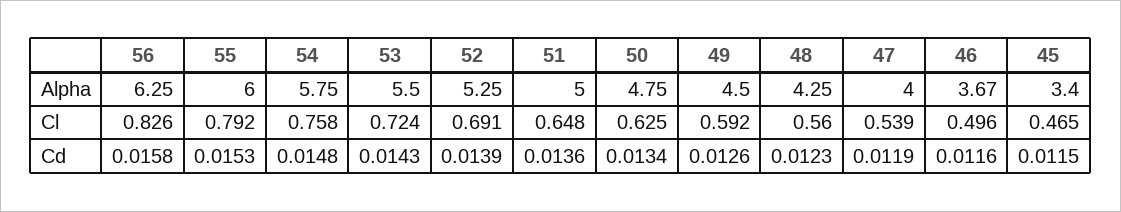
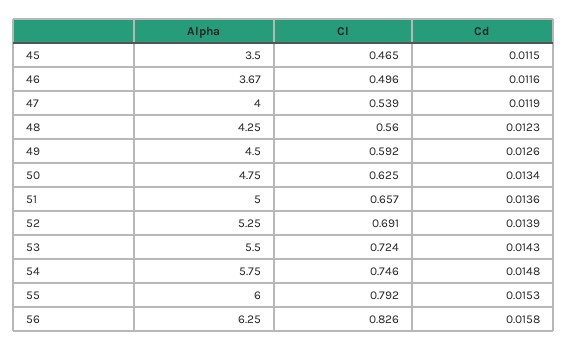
  {
    "56": {
      "Alpha": 6.25,
      "Cl": 0.826,
      "Cd": 0.0158
    },
    "55": {
      "Alpha": 6,
      "Cl": 0.792,
      "Cd": 0.0153
    },
    "54": {
      "Alpha": 5.75,
-     "Cl": 0.758,
+     "Cl": 0.746,
      "Cd": 0.0148
    },
    "53": {
      "Alpha": 5.5,
      "Cl": 0.724,
      "Cd": 0.0143
    },
    "52": {
      "Alpha": 5.25,
      "Cl": 0.691,
      "Cd": 0.0139
    },
    "51": {
      "Alpha": 5,
-     "Cl": 0.648,
+     "Cl": 0.657,
      "Cd": 0.0136
    },
    "50": {
      "Alpha": 4.75,
      "Cl": 0.625,
      "Cd": 0.0134
    },
    "49": {
      "Alpha": 4.5,
      "Cl": 0.592,
      "Cd": 0.0126
    },
    "48": {
      "Alpha": 4.25,
      "Cl": 0.56,
      "Cd": 0.0123
    },
    "47": {
      "Alpha": 4,
      "Cl": 0.539,
      "Cd": 0.0119
    },
    "46": {
      "Alpha": 3.67,
      "Cl": 0.496,
      "Cd": 0.0116
    },
    "45": {
-     "Alpha": 3.4,
+     "Alpha": 3.5,
      "Cl": 0.465,
      "Cd": 0.0115
    }
  }

